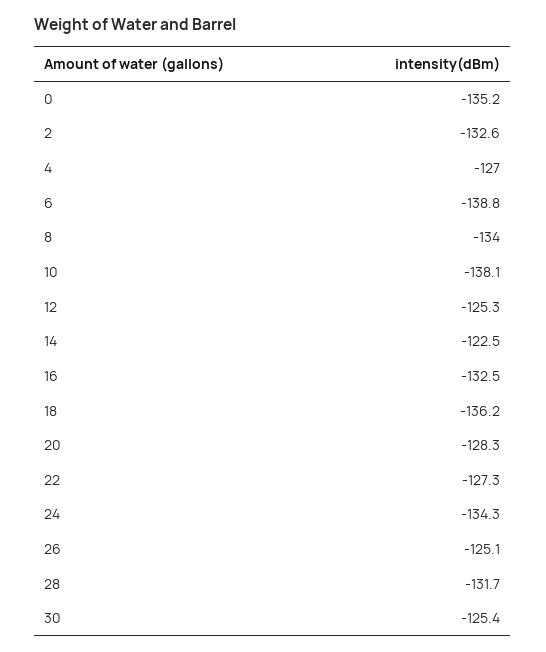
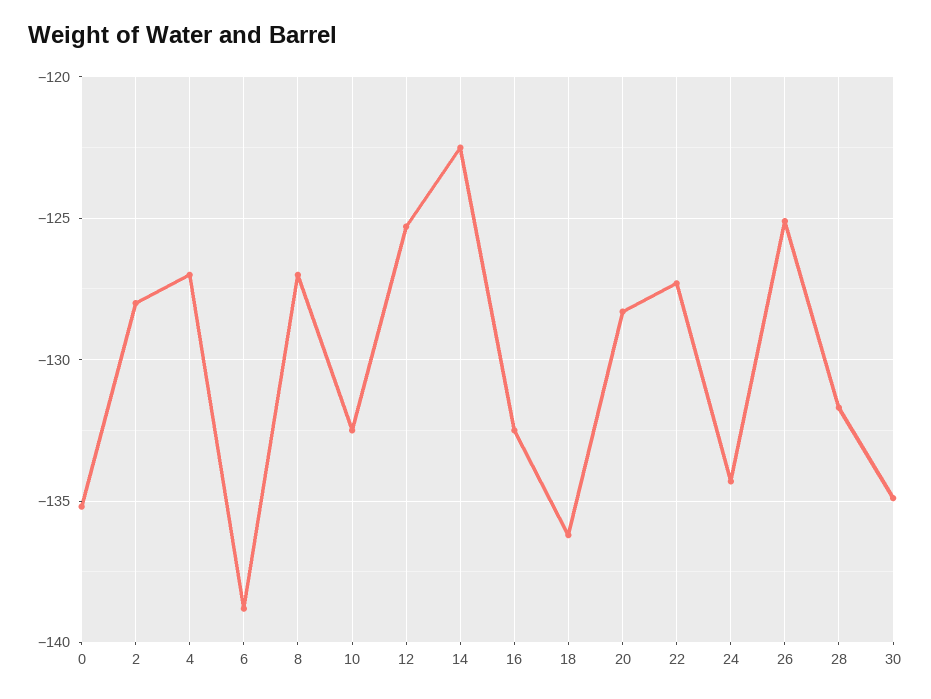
  {
    "0": -135.2,
-   "2": -132.6,
+   "2": -128,
    "4": -127,
    "6": -138.8,
-   "8": -134,
+   "8": -127,
-   "10": -138.1,
+   "10": -132.5,
    "12": -125.3,
    "14": -122.5,
    "16": -132.5,
    "18": -136.2,
    "20": -128.3,
    "22": -127.3,
    "24": -134.3,
    "26": -125.1,
    "28": -131.7,
-   "30": -125.4
+   "30": -135
  }

